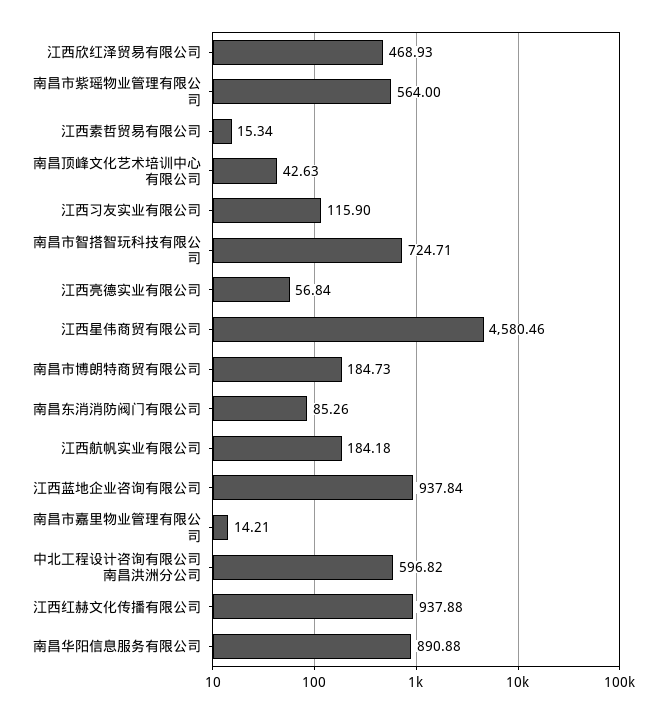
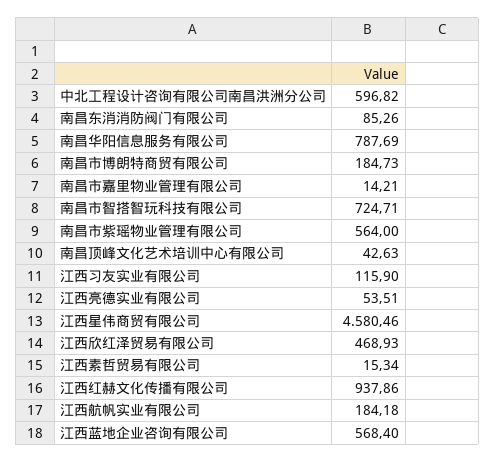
  {
    "江西欣红泽贸易有限公司": 468.93,
    "南昌市紫瑶物业管理有限公司": 564,
    "江西素哲贸易有限公司": 15.34,
    "南昌顶峰文化艺术培训中心有限公司": 42.63,
    "江西习友实业有限公司": 115.9,
    "南昌市智搭智玩科技有限公司": 724.71,
-   "江西亮德实业有限公司": 56.84,
+   "江西亮德实业有限公司": 53.51,
    "江西星伟商贸有限公司": 4580.46,
    "南昌市博朗特商贸有限公司": 184.73,
    "南昌东消消防阀门有限公司": 85.26,
    "江西航帆实业有限公司": 184.18,
-   "江西蓝地企业咨询有限公司": 937.84,
+   "江西蓝地企业咨询有限公司": 568.4,
    "南昌市嘉里物业管理有限公司": 14.21,
    "中北工程设计咨询有限公司南昌洪洲分公司": 596.82,
-   "江西红赫文化传播有限公司": 937.88,
+   "江西红赫文化传播有限公司": 937.86,
-   "南昌华阳信息服务有限公司": 890.88
+   "南昌华阳信息服务有限公司": 787.69
  }

